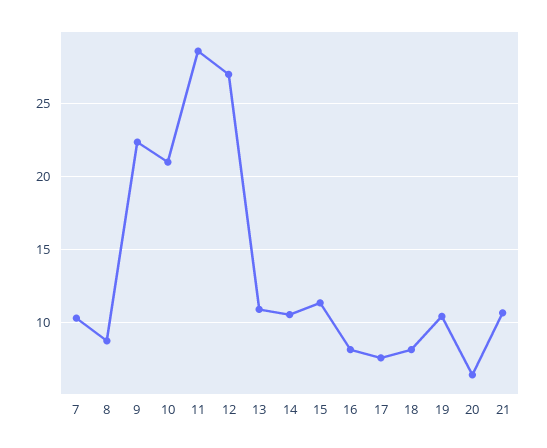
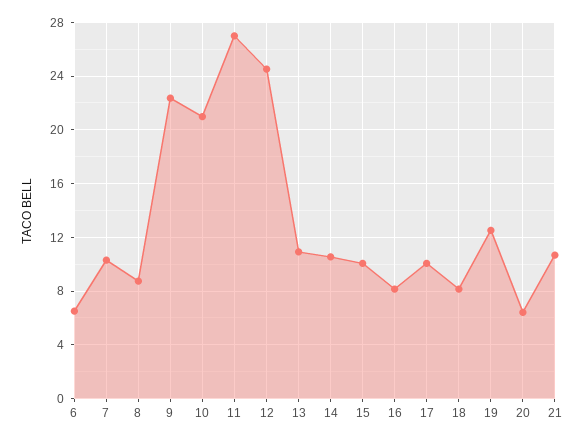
  {
    "7": 10.5,
    "8": 9,
    "9": 22.5,
    "10": 21,
-   "11": 28.5,
+   "11": 27,
-   "12": 27,
+   "12": 24.5,
    "13": 11,
    "14": 10.5,
-   "15": 11.5,
+   "15": 10,
    "16": 8,
-   "17": 7.5,
+   "17": 10,
    "18": 8,
-   "19": 10.5,
+   "19": 12.5,
    "20": 6.5,
-   "21": 10.5
+   "21": 10.5,
+   "6": 6.5
  }

